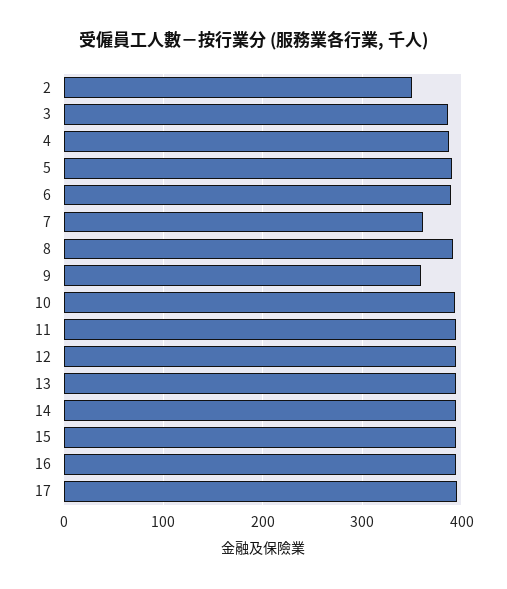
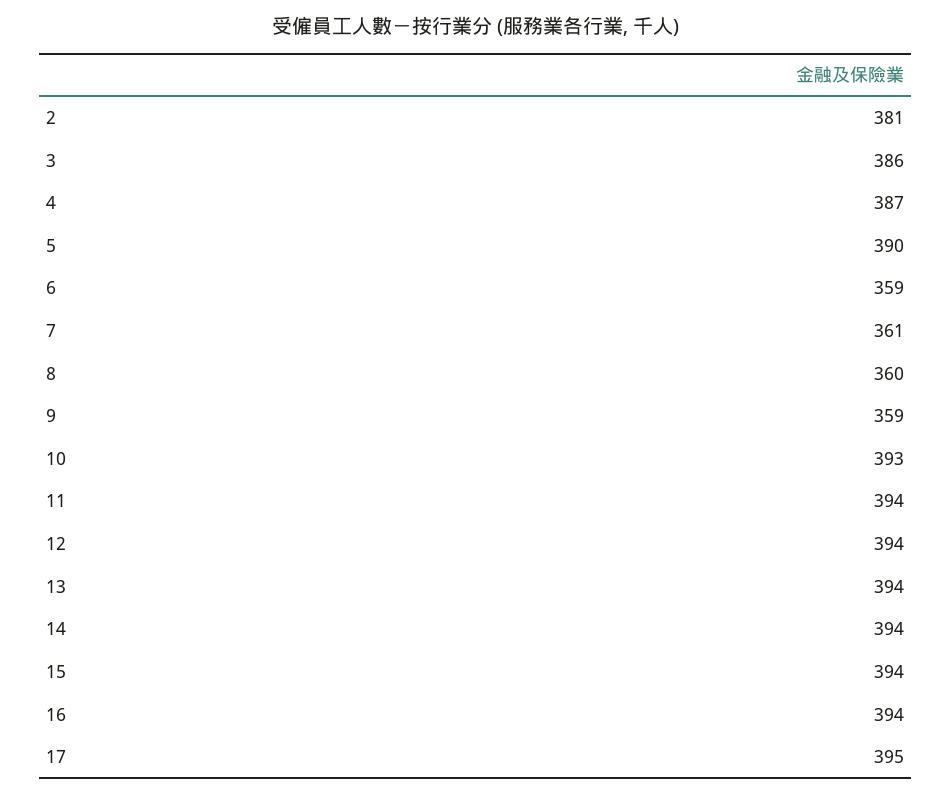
  {
-   "2": 350,
+   "2": 381,
    "3": 386,
    "4": 387,
    "5": 390,
-   "6": 390,
+   "6": 359,
    "7": 361,
-   "8": 390,
+   "8": 360,
    "9": 359,
    "10": 393,
    "11": 394,
    "12": 394,
    "13": 394,
    "14": 394,
    "15": 394,
    "16": 394,
    "17": 395
  }

